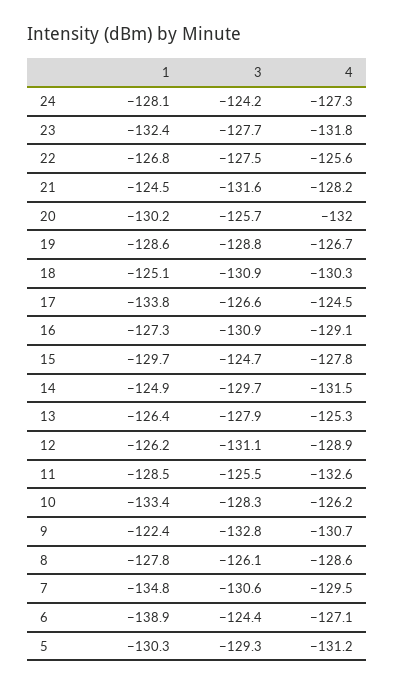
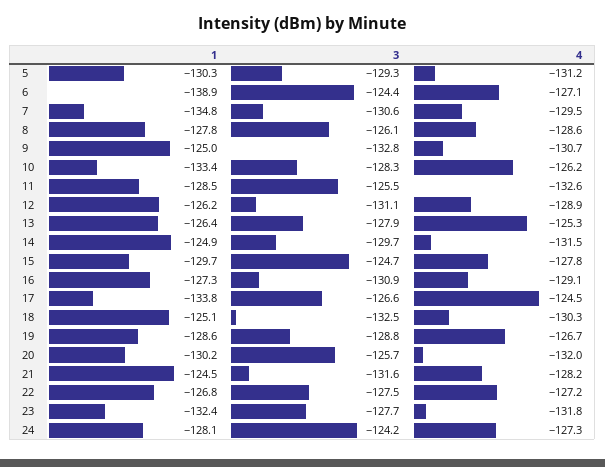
  {
    "1": {
      "24": -128.1,
      "23": -132.4,
      "22": -126.8,
      "21": -124.5,
      "20": -130.2,
      "19": -128.6,
      "18": -125.1,
      "17": -133.8,
      "16": -127.3,
      "15": -129.7,
      "14": -124.9,
      "13": -126.4,
      "12": -126.2,
      "11": -128.5,
      "10": -133.4,
-     "9": -122.4,
+     "9": -125,
      "8": -127.8,
      "7": -134.8,
      "6": -138.9,
      "5": -130.3
    },
    "3": {
      "24": -124.2,
      "23": -127.7,
      "22": -127.5,
      "21": -131.6,
      "20": -125.7,
      "19": -128.8,
-     "18": -130.9,
+     "18": -132.5,
      "17": -126.6,
      "16": -130.9,
      "15": -124.7,
      "14": -129.7,
      "13": -127.9,
      "12": -131.1,
      "11": -125.5,
      "10": -128.3,
      "9": -132.8,
      "8": -126.1,
      "7": -130.6,
      "6": -124.4,
      "5": -129.3
    },
    "4": {
      "24": -127.3,
      "23": -131.8,
-     "22": -125.6,
+     "22": -127.2,
      "21": -128.2,
      "20": -132,
      "19": -126.7,
      "18": -130.3,
      "17": -124.5,
      "16": -129.1,
      "15": -127.8,
      "14": -131.5,
      "13": -125.3,
      "12": -128.9,
      "11": -132.6,
      "10": -126.2,
      "9": -130.7,
      "8": -128.6,
      "7": -129.5,
      "6": -127.1,
      "5": -131.2
    }
  }

